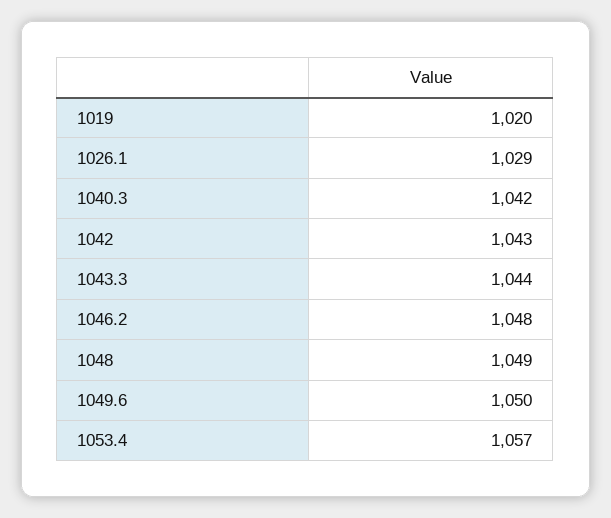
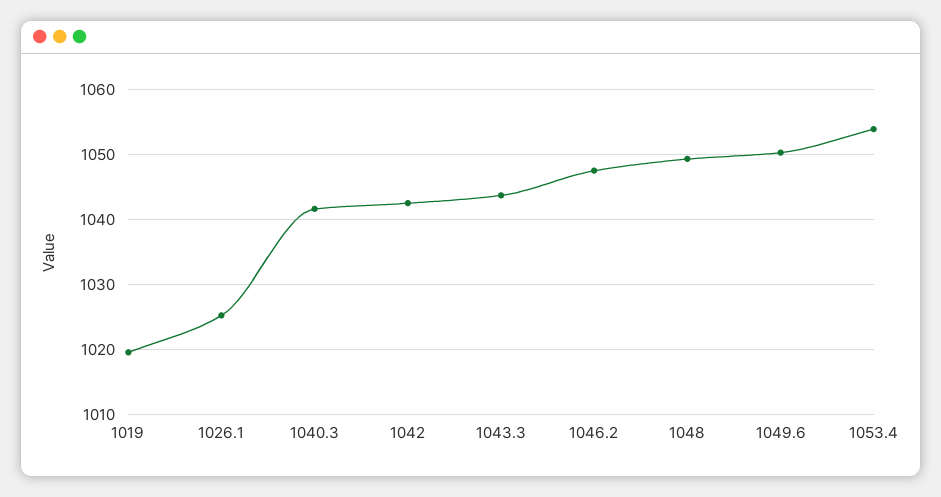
  {
    "1019": 1020,
-   "1026.1": 1029,
+   "1026.1": 1025,
    "1040.3": 1042,
    "1042": 1043,
    "1043.3": 1044,
    "1046.2": 1048,
    "1048": 1049,
    "1049.6": 1050,
-   "1053.4": 1057
+   "1053.4": 1054
  }

